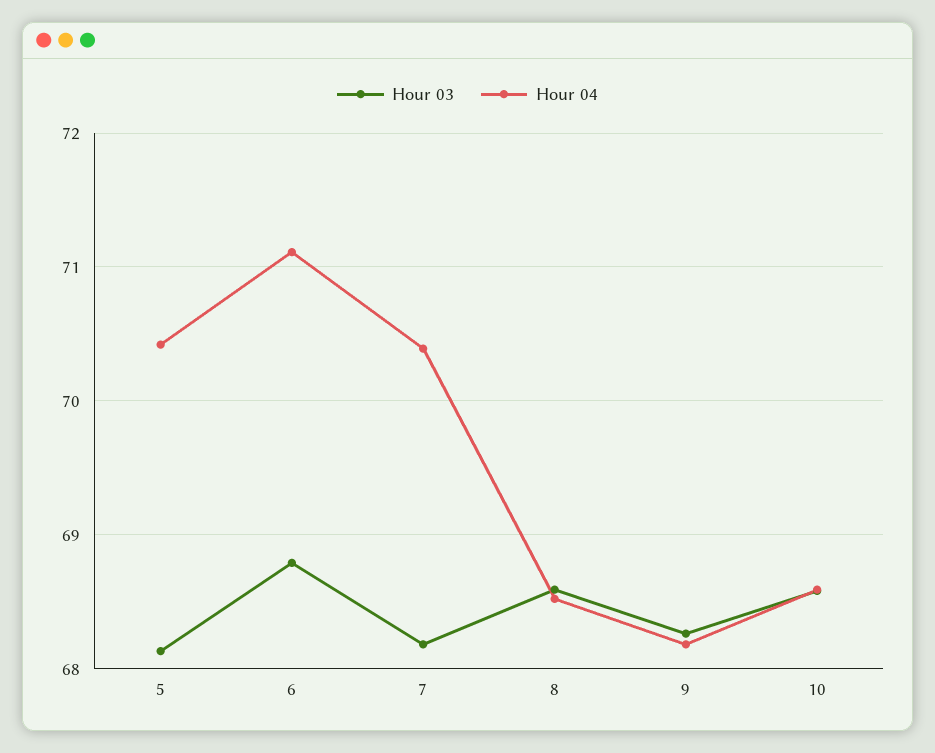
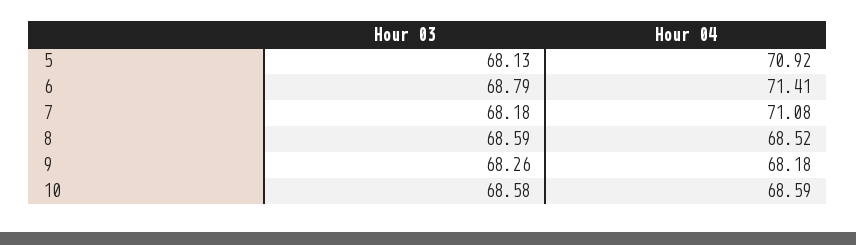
  {
    "Hour 03": {
      "5": 68.13,
      "6": 68.79,
      "7": 68.18,
      "8": 68.59,
      "9": 68.26,
      "10": 68.58
    },
    "Hour 04": {
-     "5": 70.4,
+     "5": 70.92,
-     "6": 71.1,
+     "6": 71.41,
-     "7": 70.4,
+     "7": 71.08,
      "8": 68.52,
      "9": 68.18,
      "10": 68.59
    }
  }

